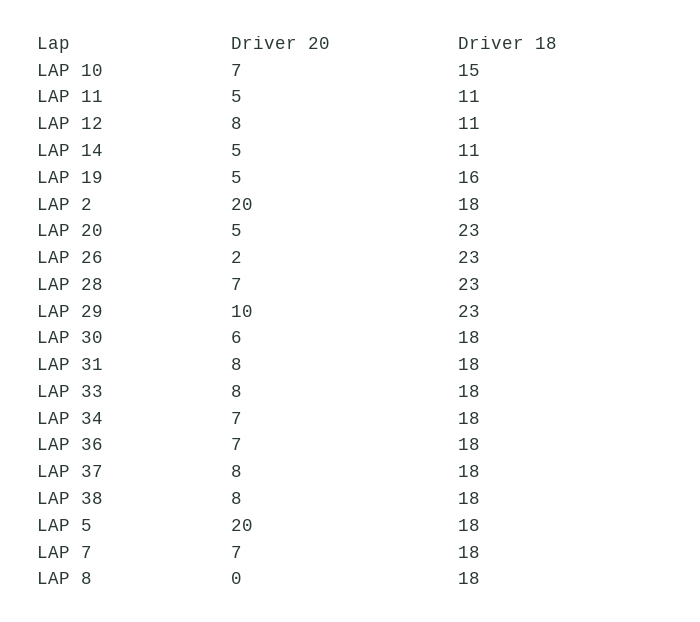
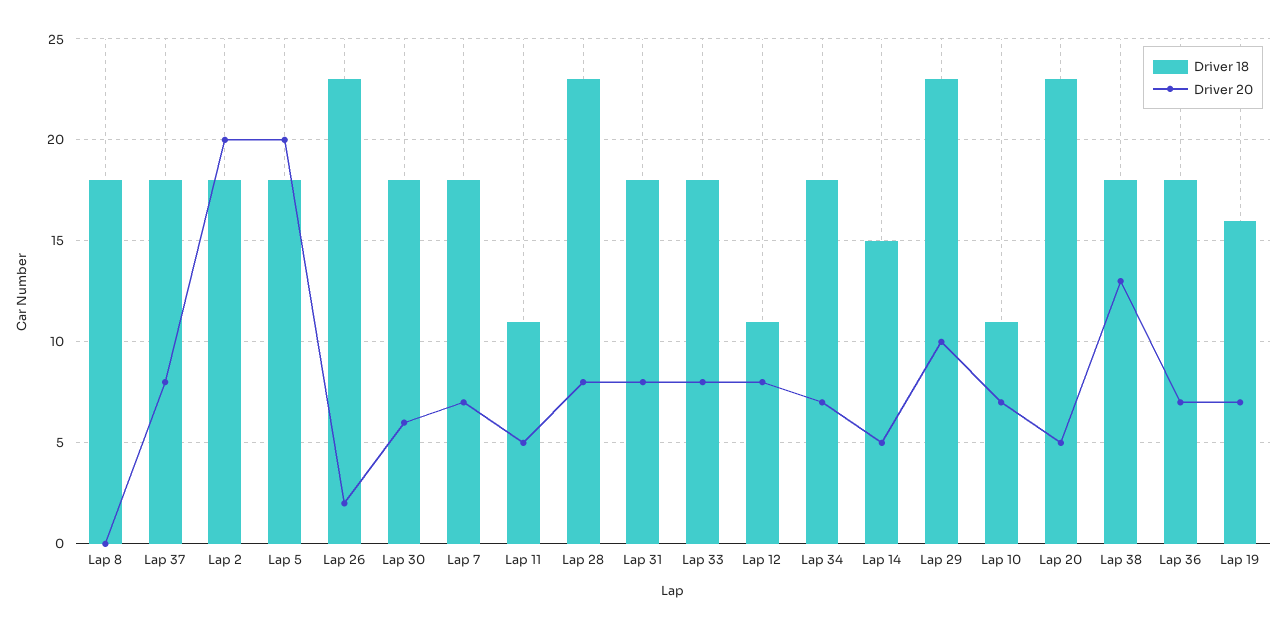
  {
    "Driver 20": {
      "LAP 10": 7,
      "LAP 11": 5,
      "LAP 12": 8,
      "LAP 14": 5,
-     "LAP 19": 5,
+     "LAP 19": 7,
      "LAP 2": 20,
      "LAP 20": 5,
      "LAP 26": 2,
-     "LAP 28": 7,
+     "LAP 28": 8,
      "LAP 29": 10,
      "LAP 30": 6,
      "LAP 31": 8,
      "LAP 33": 8,
      "LAP 34": 7,
      "LAP 36": 7,
      "LAP 37": 8,
-     "LAP 38": 8,
+     "LAP 38": 13,
      "LAP 5": 20,
      "LAP 7": 7,
      "LAP 8": 0
    },
    "Driver 18": {
-     "LAP 10": 15,
+     "LAP 10": 11,
      "LAP 11": 11,
      "LAP 12": 11,
-     "LAP 14": 11,
+     "LAP 14": 15,
      "LAP 19": 16,
      "LAP 2": 18,
      "LAP 20": 23,
      "LAP 26": 23,
      "LAP 28": 23,
      "LAP 29": 23,
      "LAP 30": 18,
      "LAP 31": 18,
      "LAP 33": 18,
      "LAP 34": 18,
      "LAP 36": 18,
      "LAP 37": 18,
      "LAP 38": 18,
      "LAP 5": 18,
      "LAP 7": 18,
      "LAP 8": 18
    }
  }

